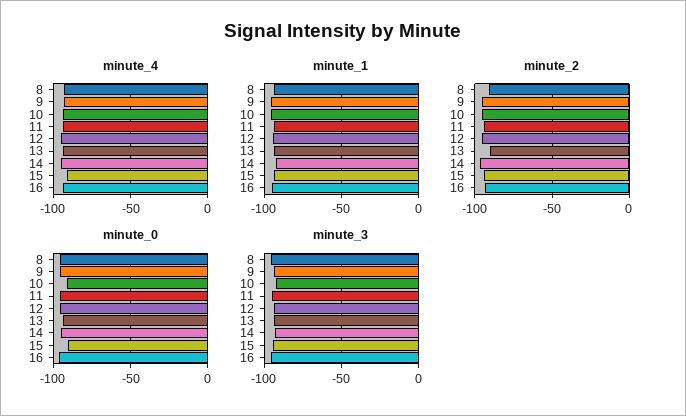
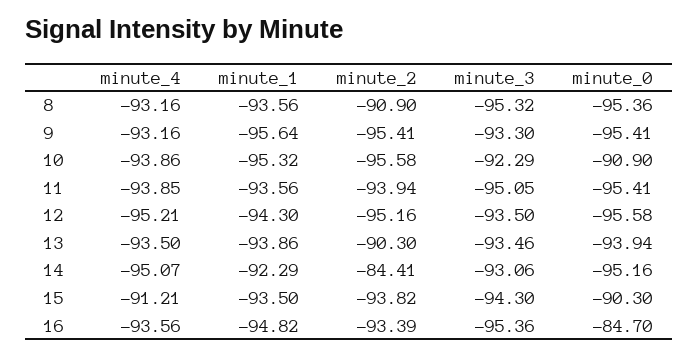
  {
    "minute_4": {
      "8": -93.16,
      "9": -93.16,
      "10": -93.86,
      "11": -93.85,
      "12": -95.21,
      "13": -93.5,
      "14": -95.07,
      "15": -91.21,
      "16": -93.56
    },
    "minute_1": {
      "8": -93.56,
      "9": -95.64,
      "10": -95.32,
      "11": -93.56,
      "12": -94.3,
      "13": -93.86,
      "14": -92.29,
      "15": -93.5,
      "16": -94.82
    },
    "minute_2": {
      "8": -90.9,
      "9": -95.41,
      "10": -95.58,
      "11": -93.94,
      "12": -95.16,
      "13": -90.3,
-     "14": -95,
+     "14": -84.41,
      "15": -93.82,
      "16": -93.39
    },
    "minute_0": {
      "8": -95.36,
      "9": -95.41,
      "10": -90.9,
      "11": -95.41,
      "12": -95.58,
      "13": -93.94,
      "14": -95.16,
      "15": -90.3,
-     "16": -95
+     "16": -84.7
    },
    "minute_3": {
      "8": -95.32,
      "9": -93.3,
      "10": -92.29,
      "11": -95.05,
      "12": -93.5,
      "13": -93.46,
      "14": -93.06,
      "15": -94.3,
      "16": -95.36
    }
  }

